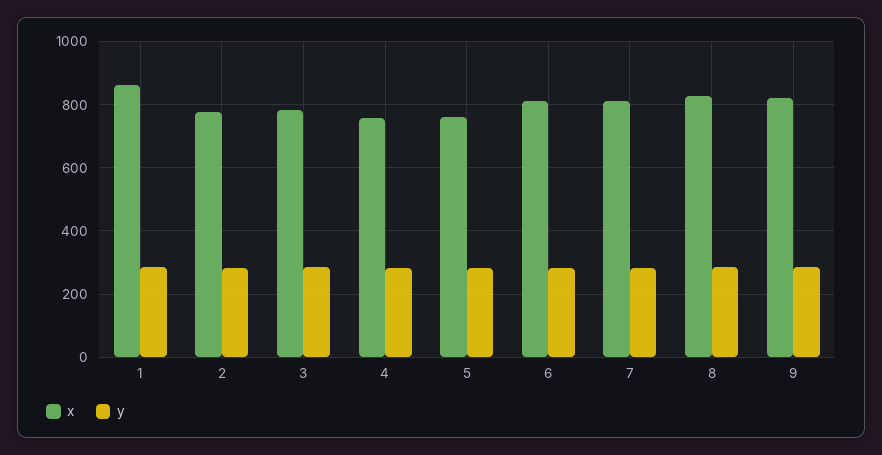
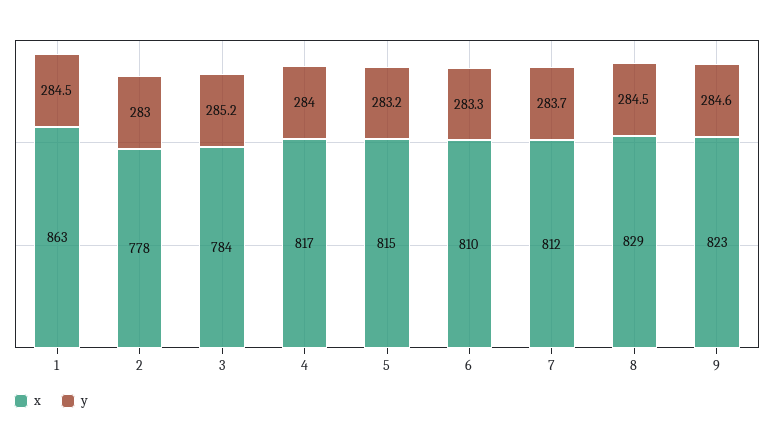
  {
    "x": {
      "1": 863,
      "2": 778,
      "3": 784,
-     "4": 760,
+     "4": 817,
-     "5": 760,
+     "5": 815,
      "6": 810,
      "7": 812,
      "8": 829,
      "9": 823
    },
    "y": {
      "1": 284.5,
      "2": 283,
      "3": 285.2,
      "4": 284,
      "5": 283.2,
      "6": 283.3,
      "7": 283.7,
      "8": 284.5,
      "9": 284.6
    }
  }

